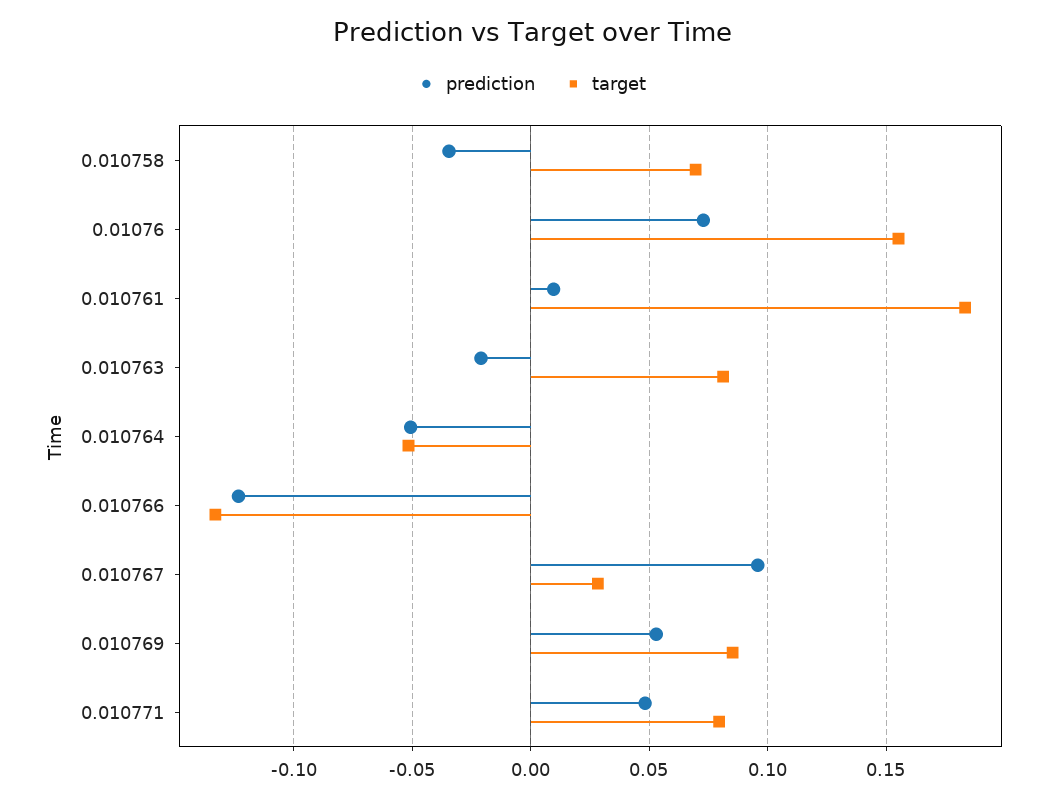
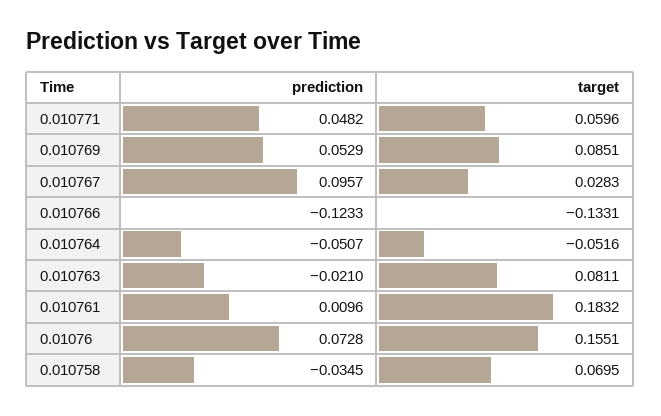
  {
    "prediction": {
      "0.010758": -0.0345,
      "0.01076": 0.0728,
      "0.010761": 0.0096,
      "0.010763": -0.021,
      "0.010764": -0.0507,
      "0.010766": -0.1233,
      "0.010767": 0.0957,
      "0.010769": 0.0529,
      "0.010771": 0.0482
    },
    "target": {
      "0.010758": 0.0695,
      "0.01076": 0.1551,
      "0.010761": 0.1832,
      "0.010763": 0.0811,
      "0.010764": -0.0516,
      "0.010766": -0.1331,
      "0.010767": 0.0283,
      "0.010769": 0.0851,
-     "0.010771": 0.08
+     "0.010771": 0.0596
    }
  }

